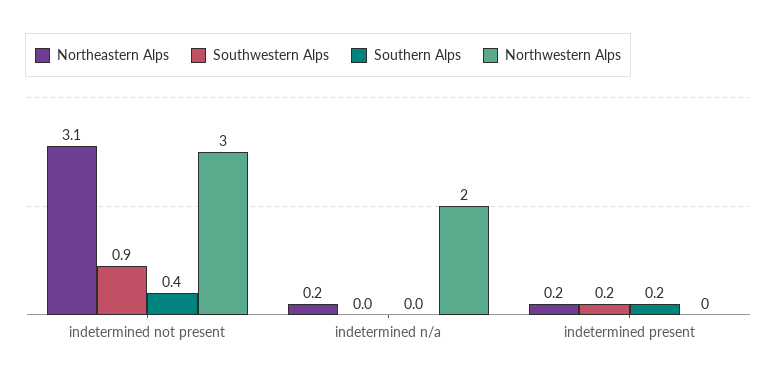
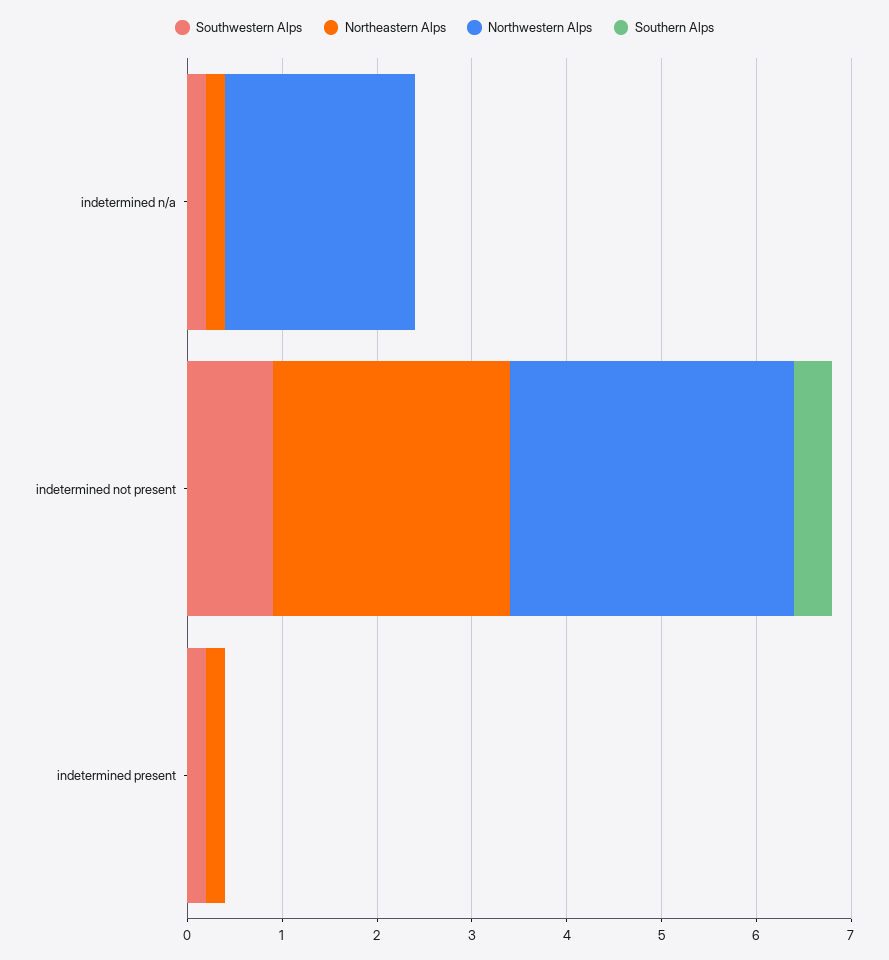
  {
    "Northeastern Alps": {
-     "indetermined not present": 3.1,
+     "indetermined not present": 2.5,
      "indetermined n/a": 0.2,
      "indetermined present": 0.2
    },
    "Southwestern Alps": {
      "indetermined not present": 0.9,
-     "indetermined n/a": 0,
+     "indetermined n/a": 0.2,
      "indetermined present": 0.2
    },
    "Southern Alps": {
      "indetermined not present": 0.4,
      "indetermined n/a": 0,
-     "indetermined present": 0.2
+     "indetermined present": 0
    },
    "Northwestern Alps": {
      "indetermined not present": 3,
      "indetermined n/a": 2,
      "indetermined present": 0
    }
  }

